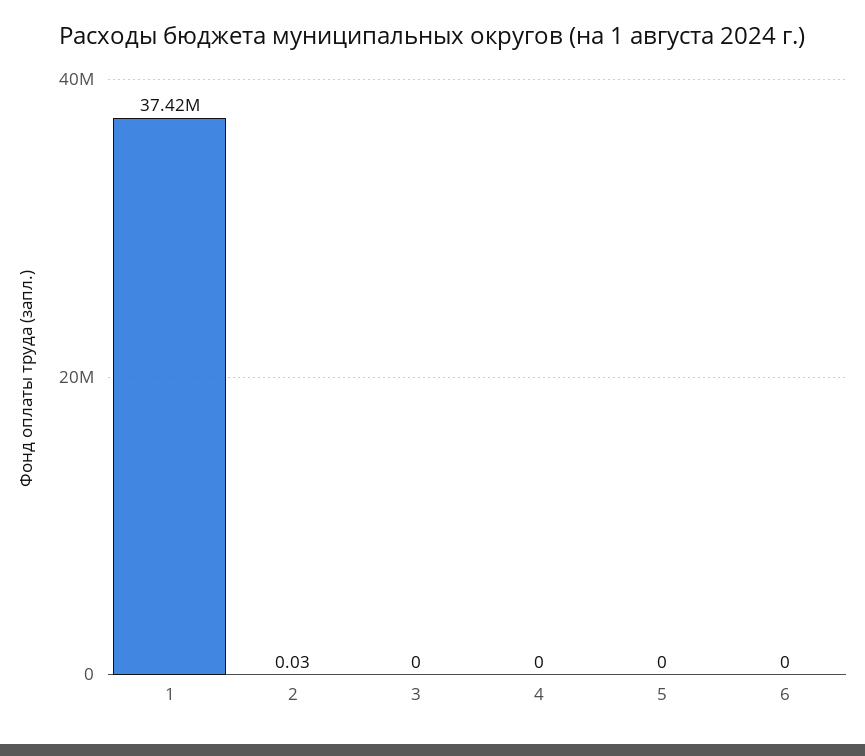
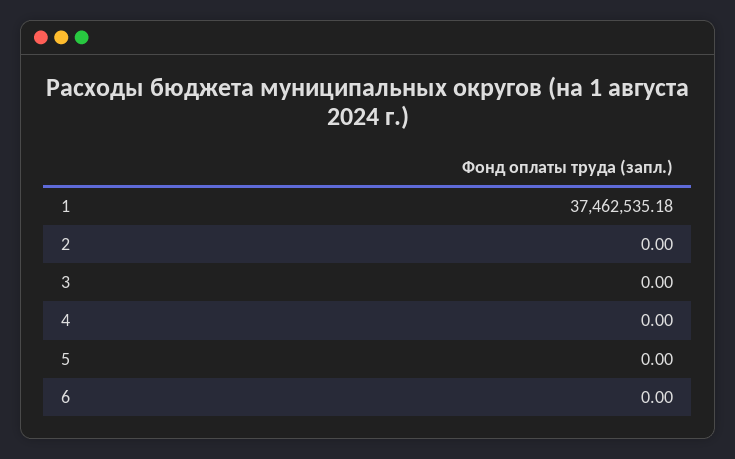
  {
-   "1": 37420000,
+   "1": 37462535.18,
-   "2": 0.03,
+   "2": 0,
    "3": 0,
    "4": 0,
    "5": 0,
    "6": 0
  }

